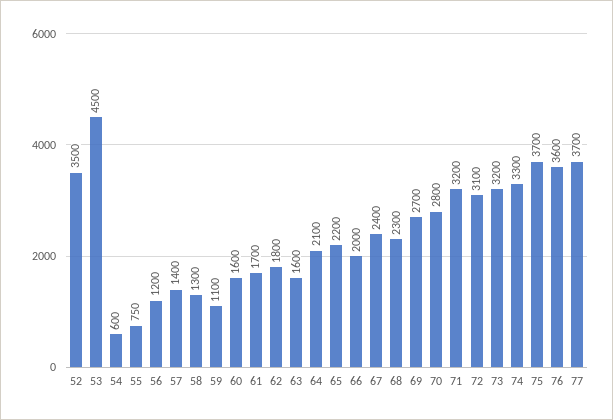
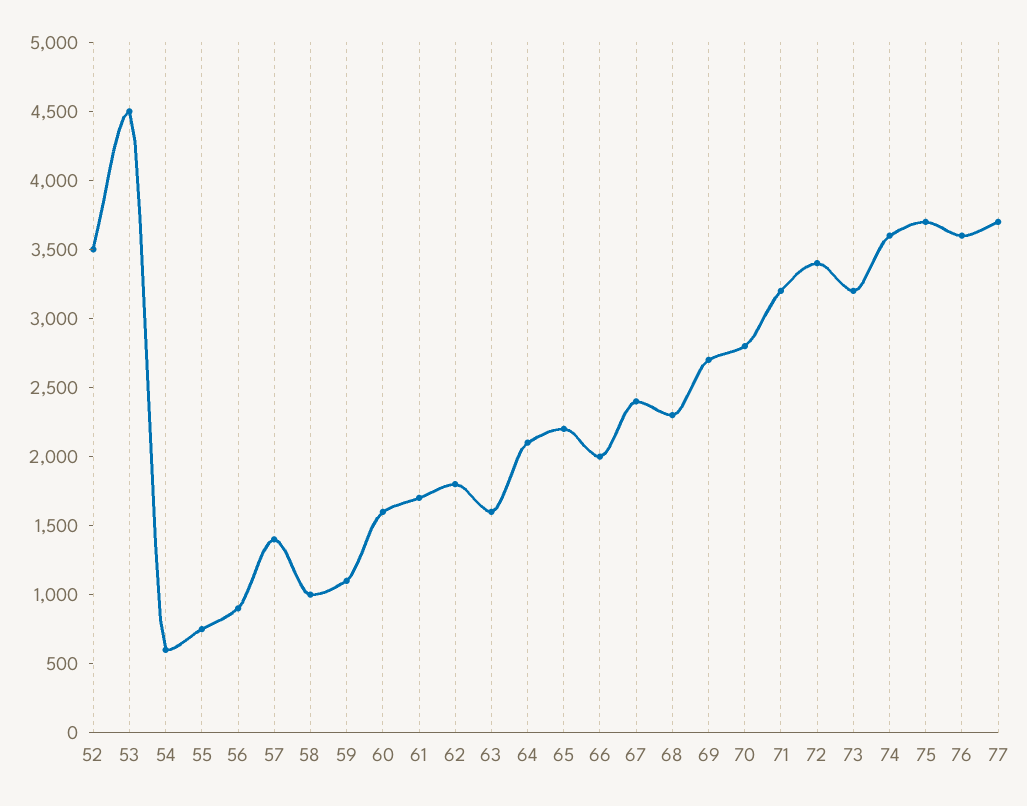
  {
    "52": 3500,
    "53": 4500,
    "54": 600,
    "55": 750,
-   "56": 1200,
+   "56": 900,
    "57": 1400,
-   "58": 1300,
+   "58": 1000,
    "59": 1100,
    "60": 1600,
    "61": 1700,
    "62": 1800,
    "63": 1600,
    "64": 2100,
    "65": 2200,
    "66": 2000,
    "67": 2400,
    "68": 2300,
    "69": 2700,
    "70": 2800,
    "71": 3200,
-   "72": 3100,
+   "72": 3400,
    "73": 3200,
-   "74": 3300,
+   "74": 3600,
    "75": 3700,
    "76": 3600,
    "77": 3700
  }

